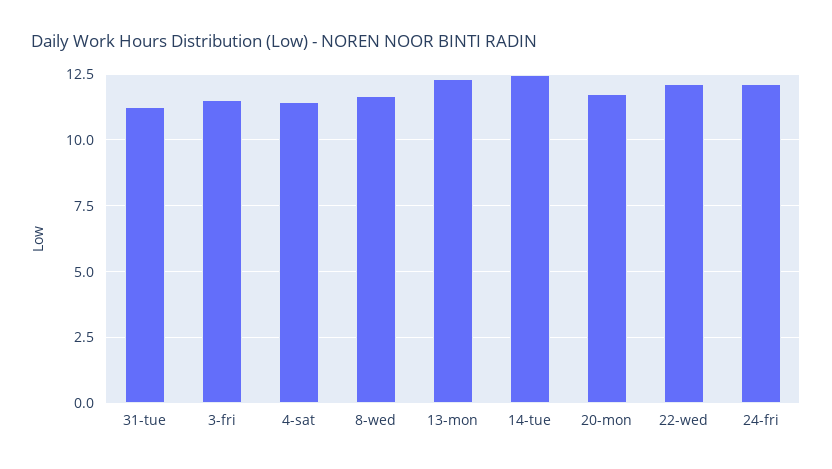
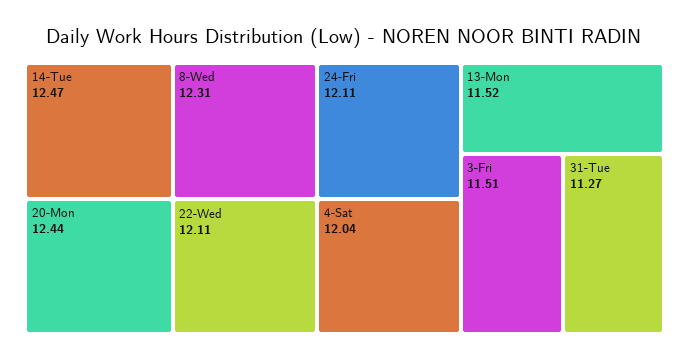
  {
    "31-tue": 11.27,
    "3-fri": 11.51,
-   "4-sat": 11.5,
+   "4-sat": 12.04,
-   "8-wed": 11.75,
+   "8-wed": 12.31,
-   "13-mon": 12.25,
+   "13-mon": 11.52,
    "14-tue": 12.47,
-   "20-mon": 11.75,
+   "20-mon": 12.44,
    "22-wed": 12.11,
    "24-fri": 12.11
  }

